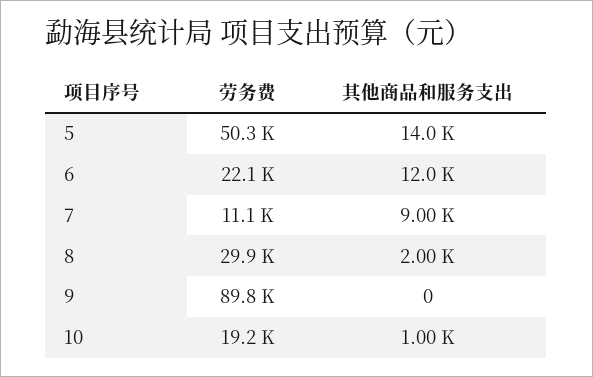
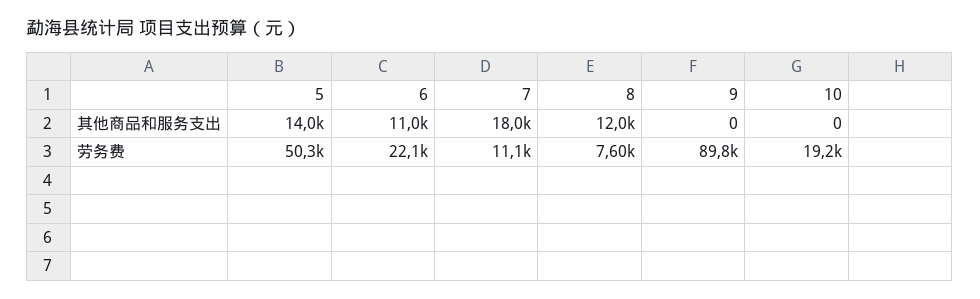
  {
    "劳务费": {
      "5": 50300,
      "6": 22100,
      "7": 11100,
-     "8": 29900,
+     "8": 7600,
      "9": 89800,
      "10": 19200
    },
    "其他商品和服务支出": {
      "5": 14000,
-     "6": 12000,
+     "6": 11000,
-     "7": 9000,
+     "7": 18000,
-     "8": 2000,
+     "8": 12000,
      "9": 0,
-     "10": 1000
+     "10": 0
    }
  }

